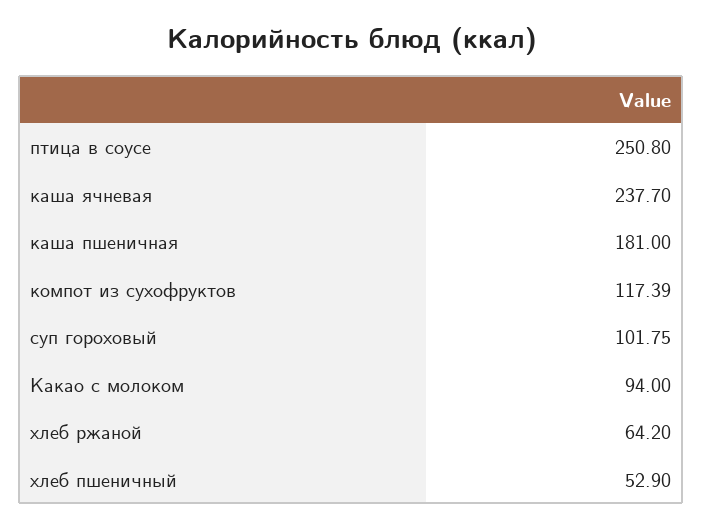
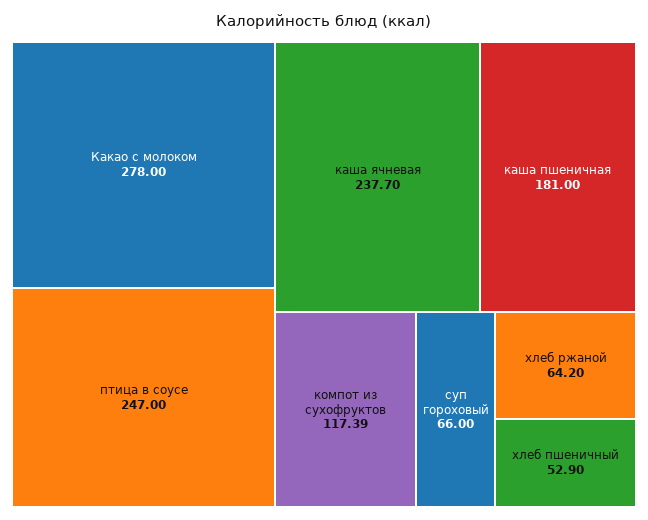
  {
-   "птица в соусе": 250.8,
+   "птица в соусе": 247,
    "каша ячневая": 237.7,
    "каша пшеничная": 181,
    "компот из сухофруктов": 117.39,
-   "суп гороховый": 101.75,
+   "суп гороховый": 66,
-   "Какао с молоком": 94,
+   "Какао с молоком": 278,
    "хлеб ржаной": 64.2,
    "хлеб пшеничный": 52.9
  }

